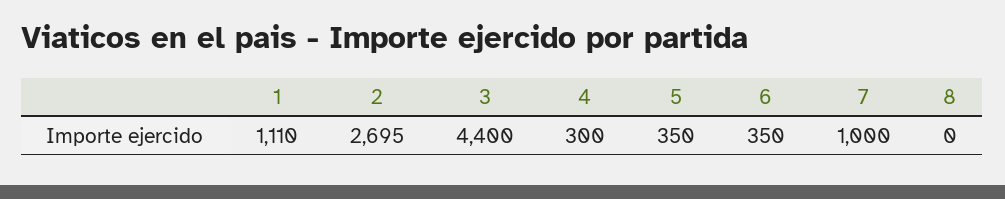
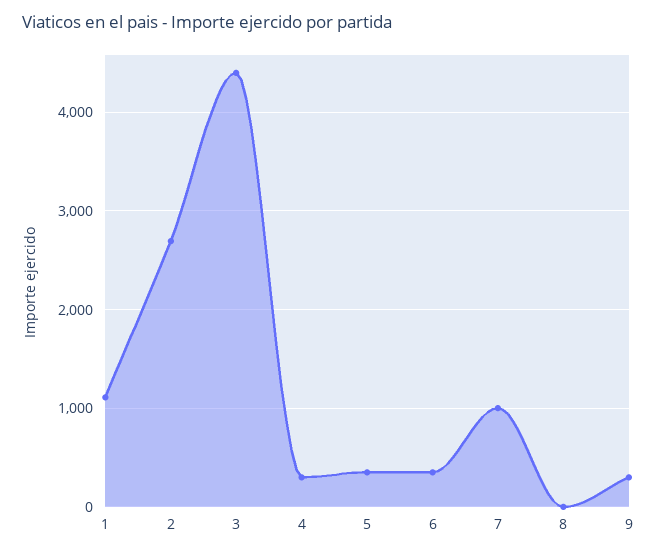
  {
    "1": 1110,
    "2": 2695,
    "3": 4400,
    "4": 300,
    "5": 350,
    "6": 350,
    "7": 1000,
-   "8": 0
+   "8": 0,
+   "9": 300
  }

